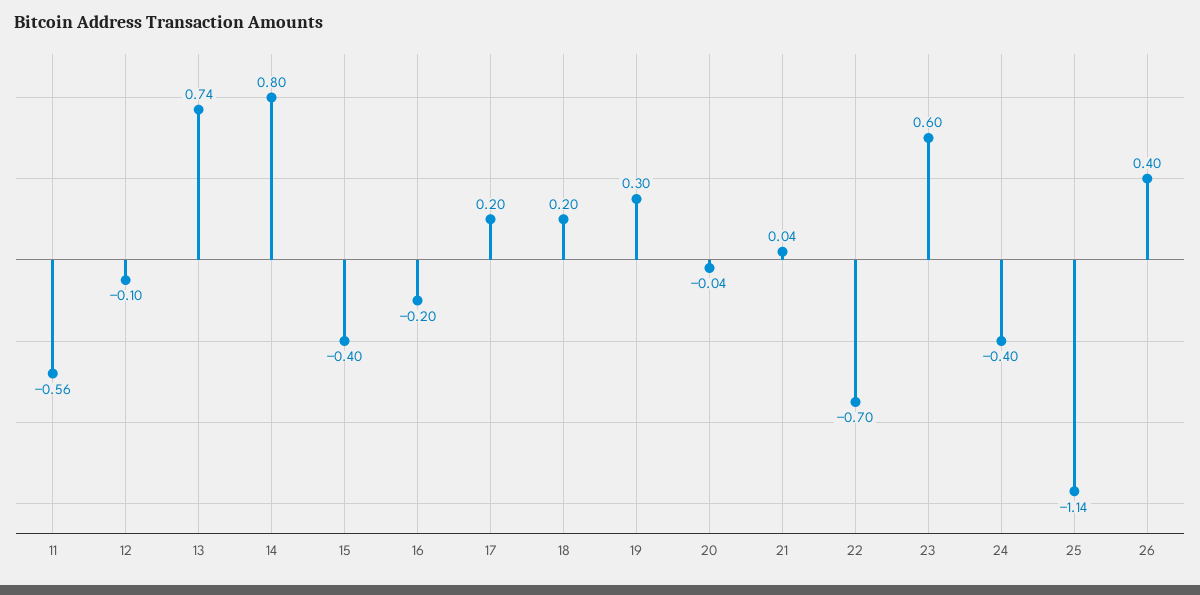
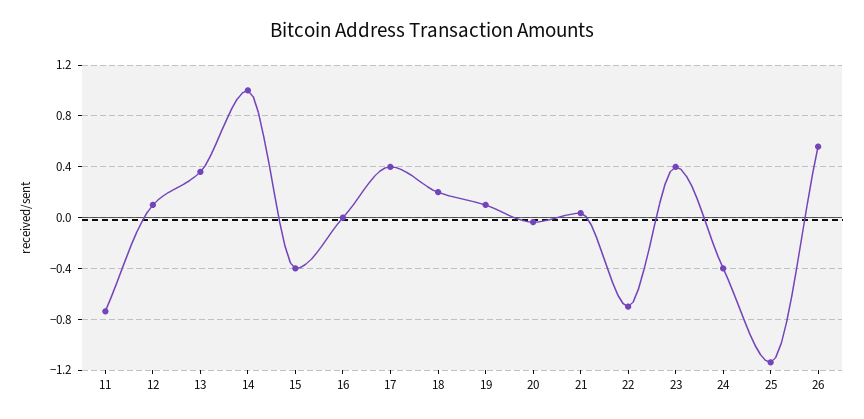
  {
-   "11": -0.56,
+   "11": -0.75,
-   "12": -0.1,
+   "12": 0.1,
-   "13": 0.74,
+   "13": 0.35,
-   "14": 0.8,
+   "14": 1,
    "15": -0.4,
-   "16": -0.2,
+   "16": 0,
-   "17": 0.2,
+   "17": 0.4,
    "18": 0.2,
-   "19": 0.3,
+   "19": 0.1,
    "20": -0.04,
    "21": 0.04,
    "22": -0.7,
-   "23": 0.6,
+   "23": 0.4,
    "24": -0.4,
    "25": -1.14,
-   "26": 0.4
+   "26": 0.55
  }

